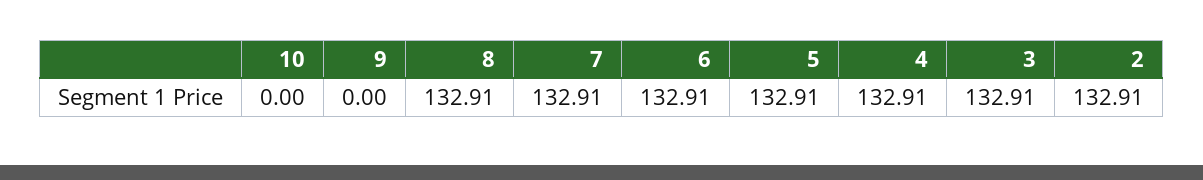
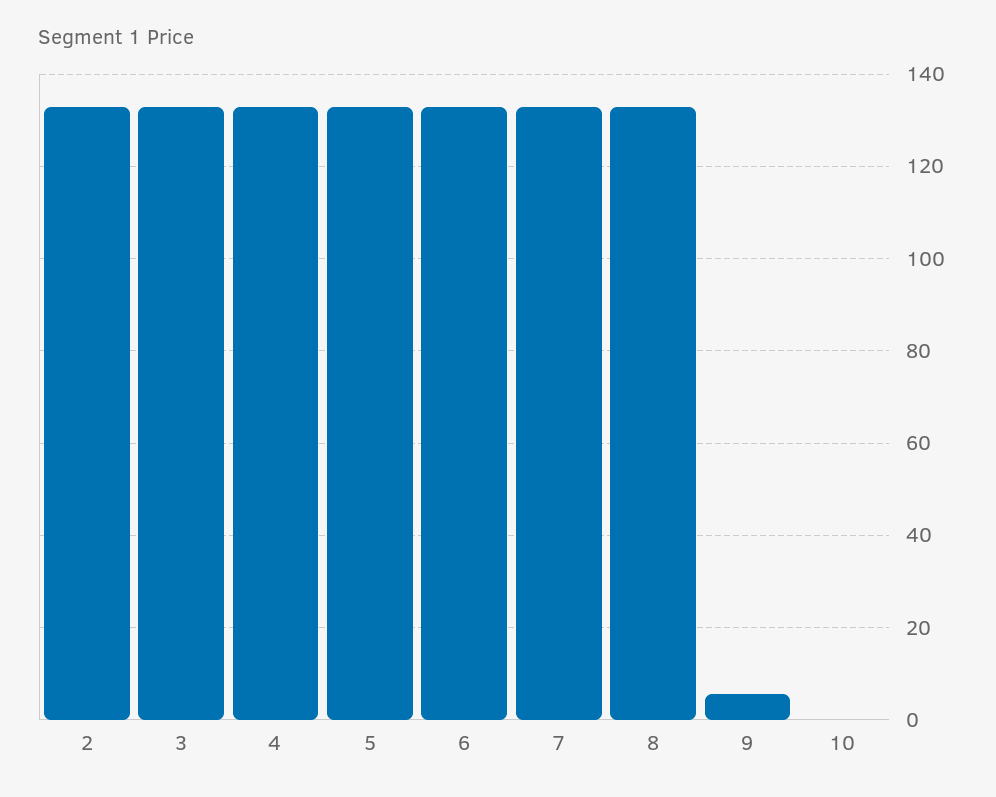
  {
    "10": 0,
-   "9": 0,
+   "9": 6,
    "8": 132.91,
    "7": 132.91,
    "6": 132.91,
    "5": 132.91,
    "4": 132.91,
    "3": 132.91,
    "2": 132.91
  }

